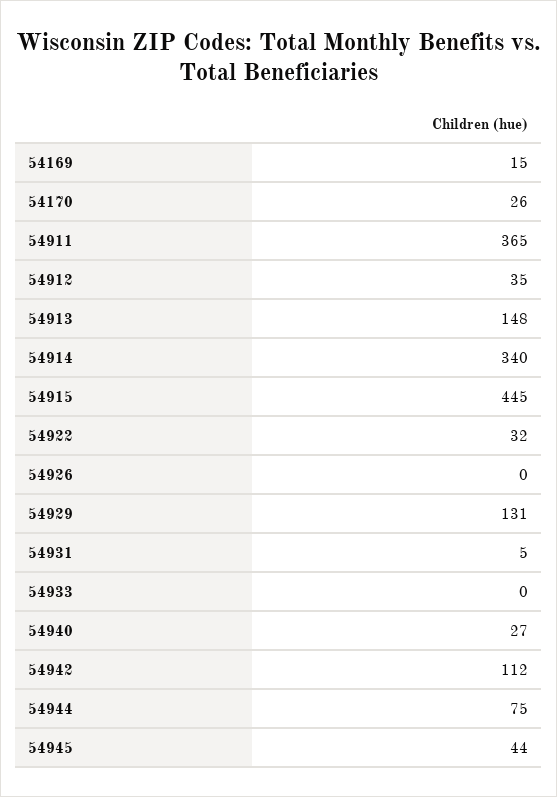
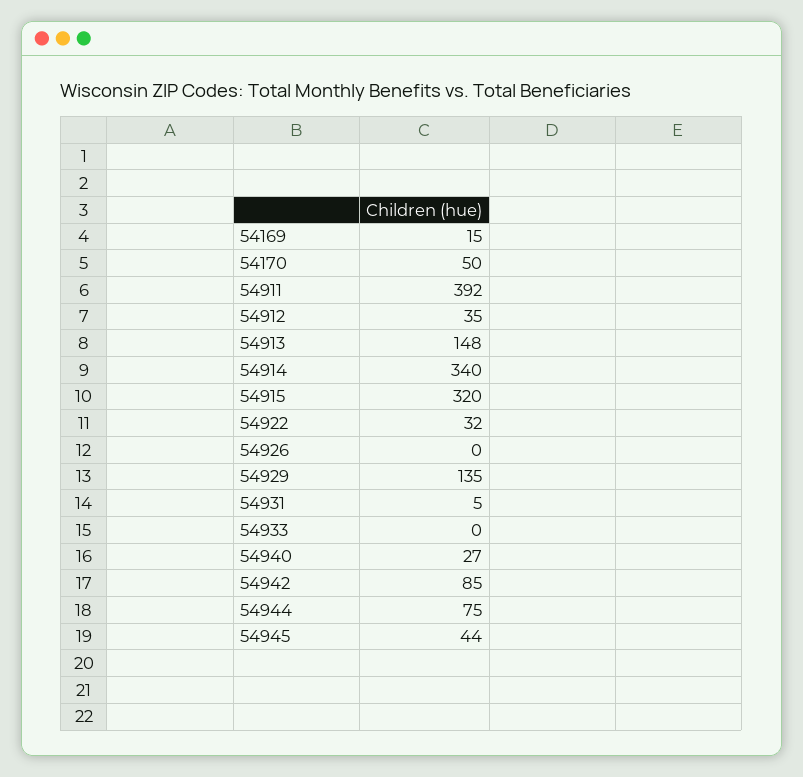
  {
    "54169": 15,
-   "54170": 26,
+   "54170": 50,
-   "54911": 365,
+   "54911": 392,
    "54912": 35,
    "54913": 148,
    "54914": 340,
-   "54915": 445,
+   "54915": 320,
    "54922": 32,
    "54926": 0,
-   "54929": 131,
+   "54929": 135,
    "54931": 5,
    "54933": 0,
    "54940": 27,
-   "54942": 112,
+   "54942": 85,
    "54944": 75,
    "54945": 44
  }

